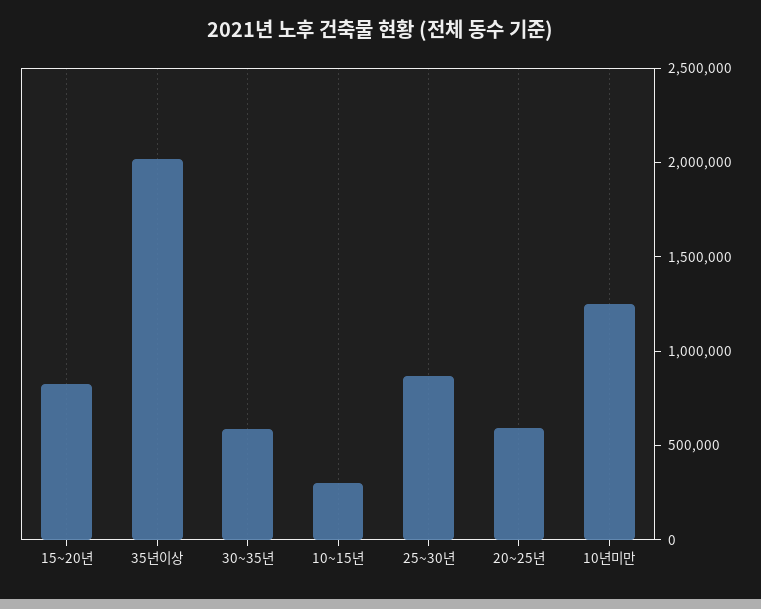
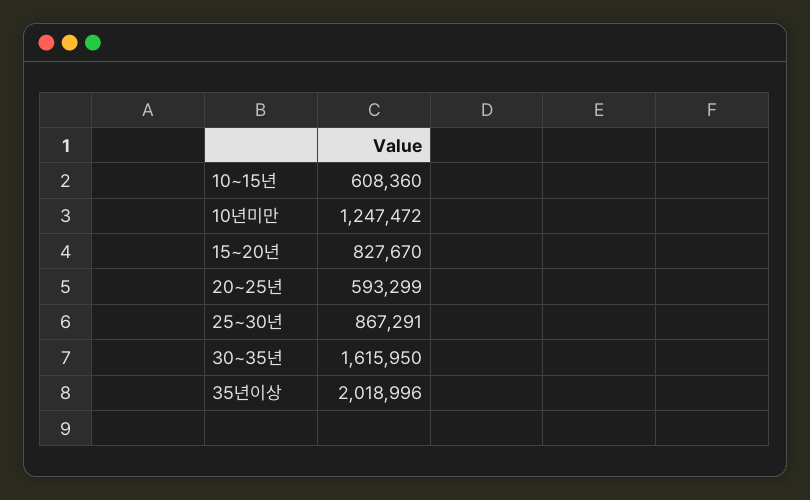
  {
    "15~20년": 827670,
    "35년이상": 2018996,
-   "30~35년": 600000,
+   "30~35년": 1615950,
-   "10~15년": 300000,
+   "10~15년": 608360,
    "25~30년": 867291,
    "20~25년": 593299,
    "10년미만": 1247472
  }

